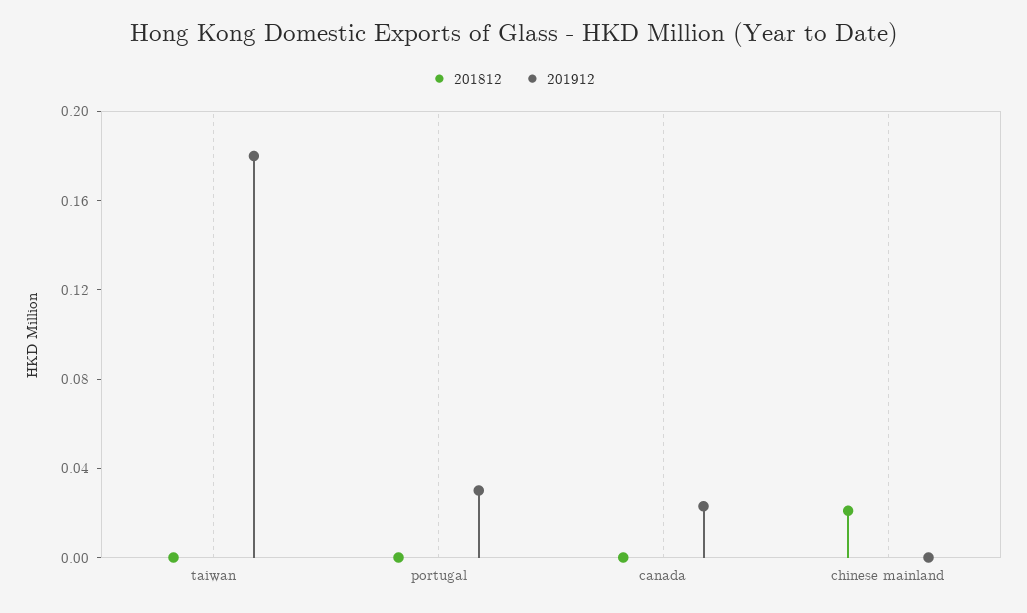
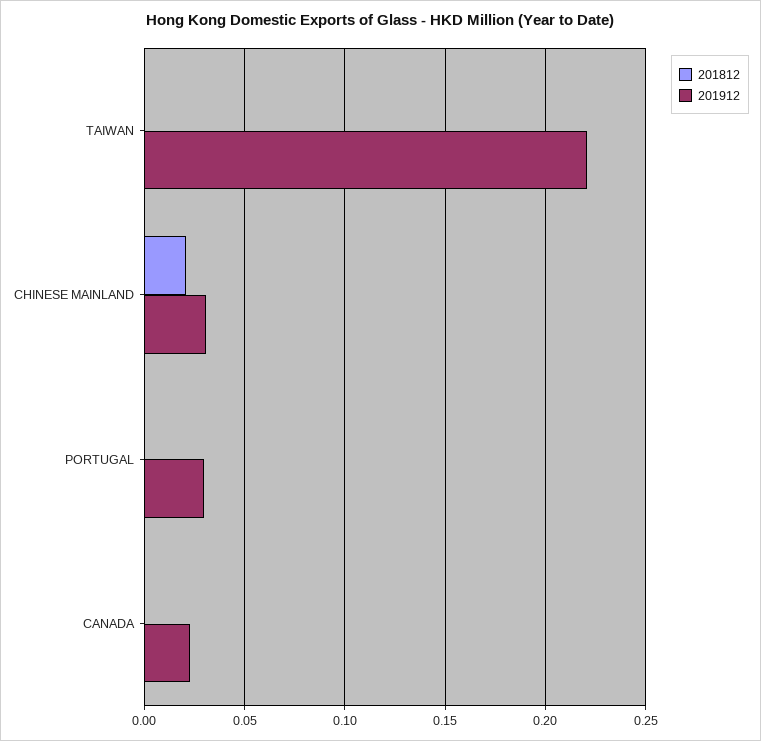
  {
    "201812": {
      "taiwan": 0,
      "portugal": 0,
      "canada": 0,
      "chinese mainland": 0.02
    },
    "201912": {
-     "taiwan": 0.18,
+     "taiwan": 0.22,
      "portugal": 0.03,
      "canada": 0.025,
-     "chinese mainland": 0
+     "chinese mainland": 0.03
    }
  }

